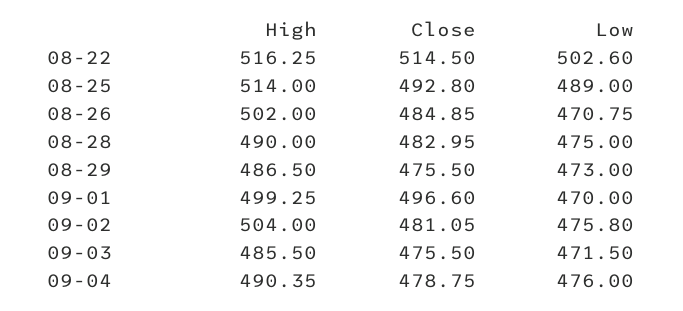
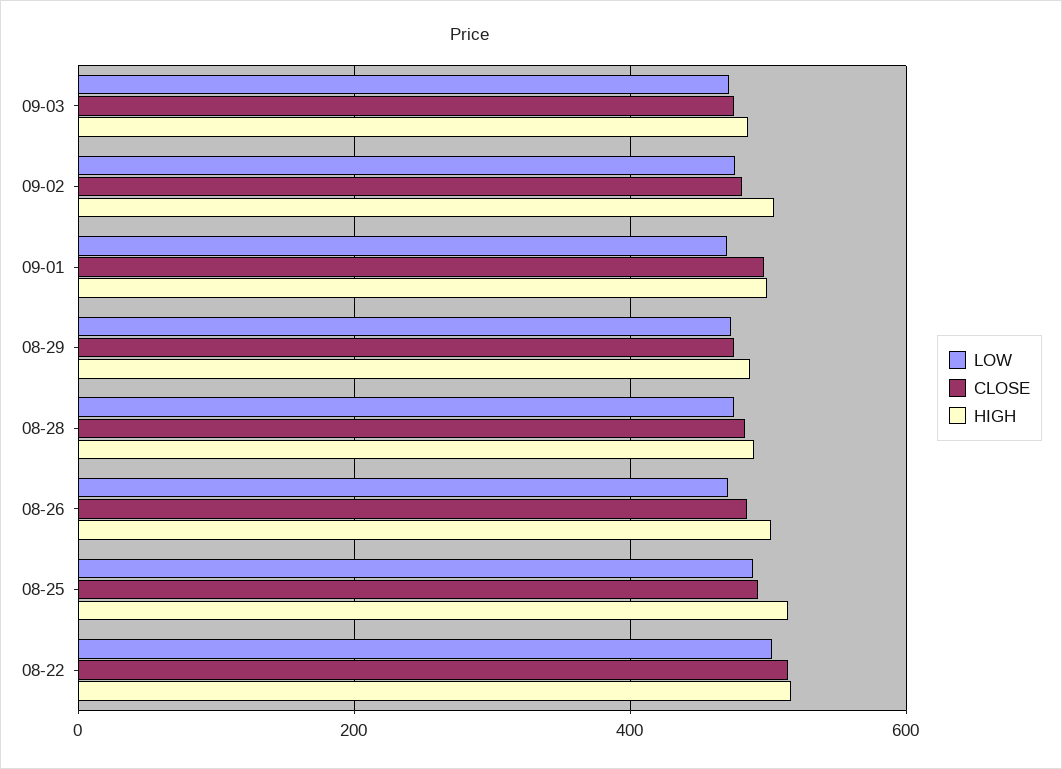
  {
    "High": {
      "08-22": 516.25,
      "08-25": 514,
      "08-26": 502,
      "08-28": 490,
      "08-29": 486.5,
      "09-01": 499.25,
      "09-02": 504,
-     "09-03": 485.5,
+     "09-03": 485.5
-     "09-04": 490.35
    },
    "Close": {
      "08-22": 514.5,
      "08-25": 492.8,
      "08-26": 484.85,
      "08-28": 482.95,
      "08-29": 475.5,
      "09-01": 496.6,
      "09-02": 481.05,
-     "09-03": 475.5,
+     "09-03": 475.5
-     "09-04": 478.75
    },
    "Low": {
      "08-22": 502.6,
      "08-25": 489,
      "08-26": 470.75,
      "08-28": 475,
      "08-29": 473,
      "09-01": 470,
      "09-02": 475.8,
-     "09-03": 471.5,
+     "09-03": 471.5
-     "09-04": 476
    }
  }

